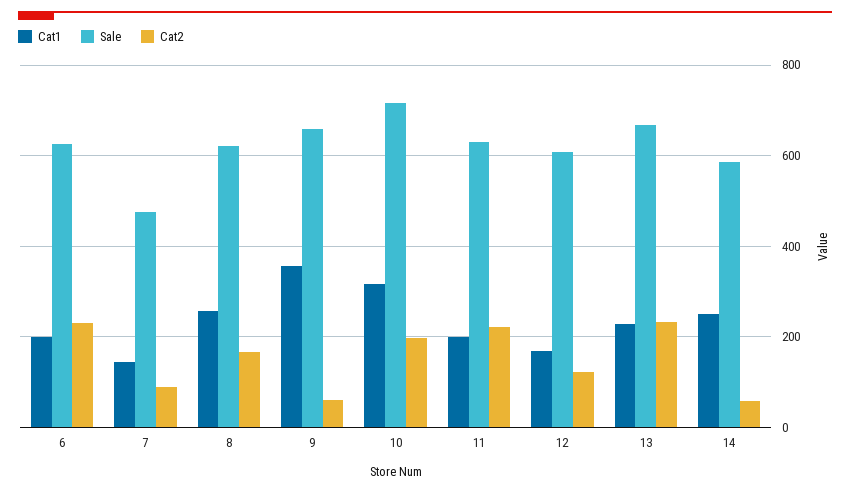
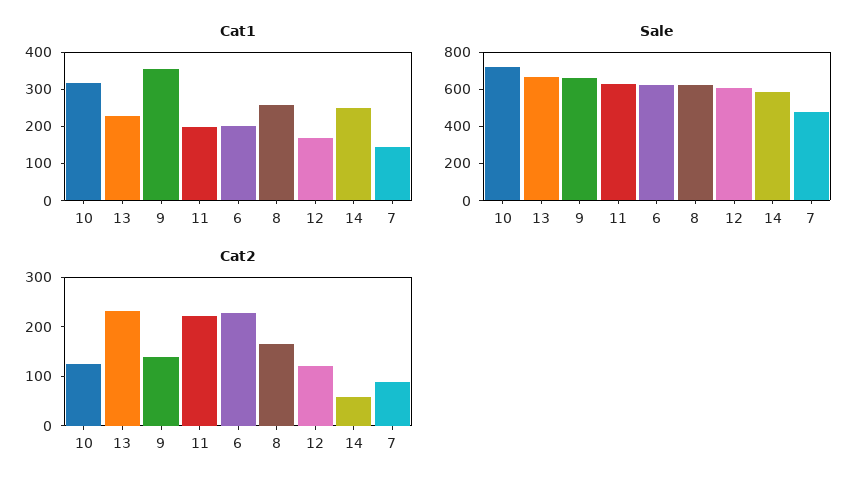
  {
    "Cat1": {
      "6": 200,
      "7": 140,
      "8": 260,
      "9": 360,
      "10": 320,
      "11": 200,
      "12": 160,
      "13": 220,
      "14": 240
    },
    "Sale": {
      "6": 620,
      "7": 480,
      "8": 620,
      "9": 660,
      "10": 720,
      "11": 640,
      "12": 600,
      "13": 660,
      "14": 580
    },
    "Cat2": {
      "6": 220,
      "7": 80,
      "8": 160,
-     "9": 60,
+     "9": 140,
-     "10": 200,
+     "10": 120,
      "11": 220,
      "12": 120,
      "13": 240,
      "14": 60
    }
  }

